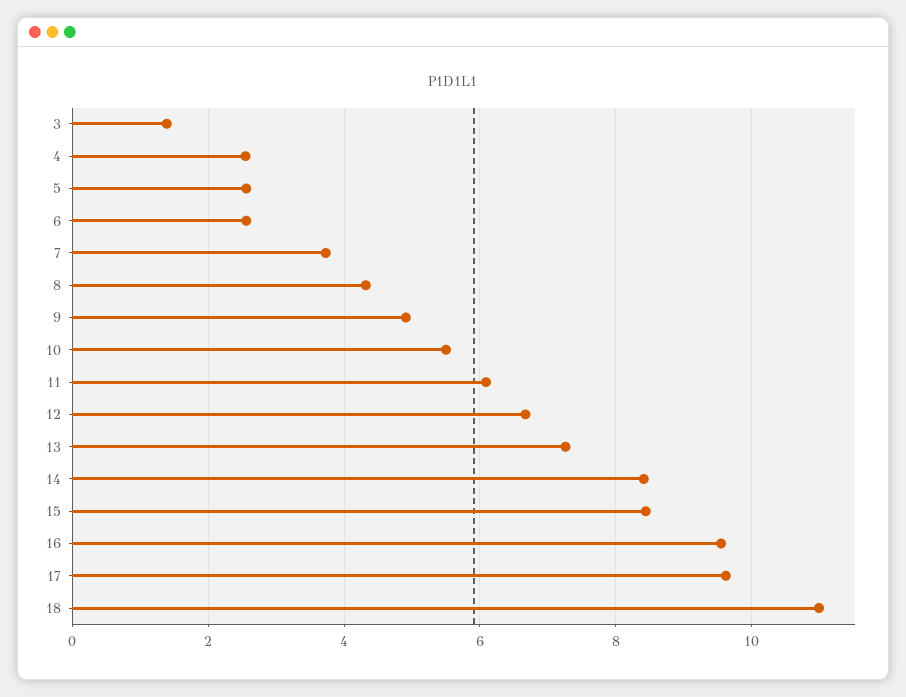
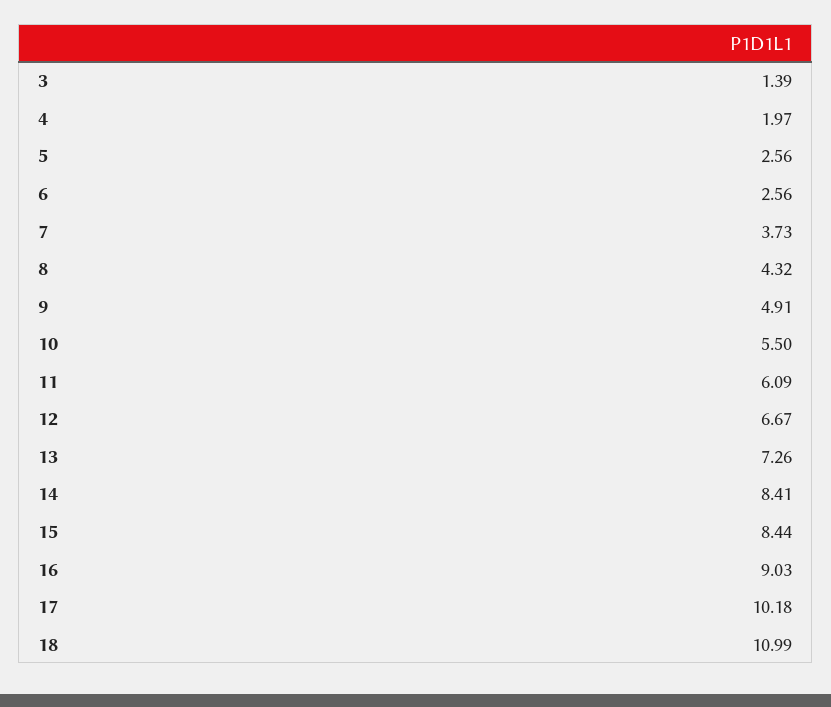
  {
    "3": 1.39,
-   "4": 2.6,
+   "4": 1.97,
    "5": 2.56,
    "6": 2.56,
    "7": 3.73,
    "8": 4.32,
    "9": 4.91,
    "10": 5.5,
    "11": 6.09,
    "12": 6.67,
    "13": 7.26,
    "14": 8.41,
    "15": 8.44,
-   "16": 9.6,
+   "16": 9.03,
-   "17": 9.6,
+   "17": 10.18,
    "18": 10.99
  }

